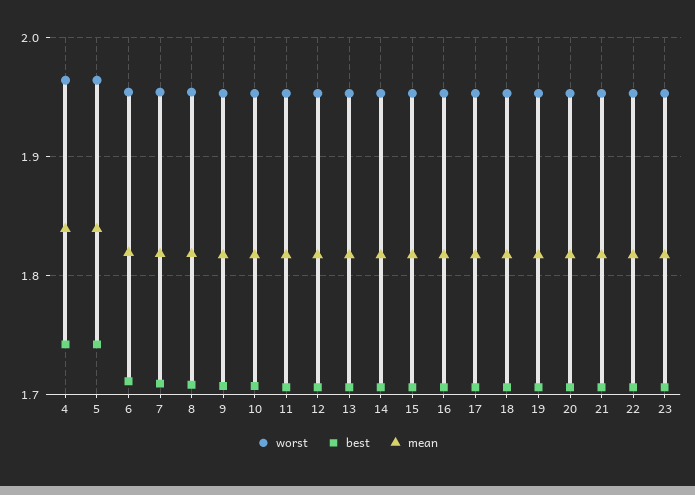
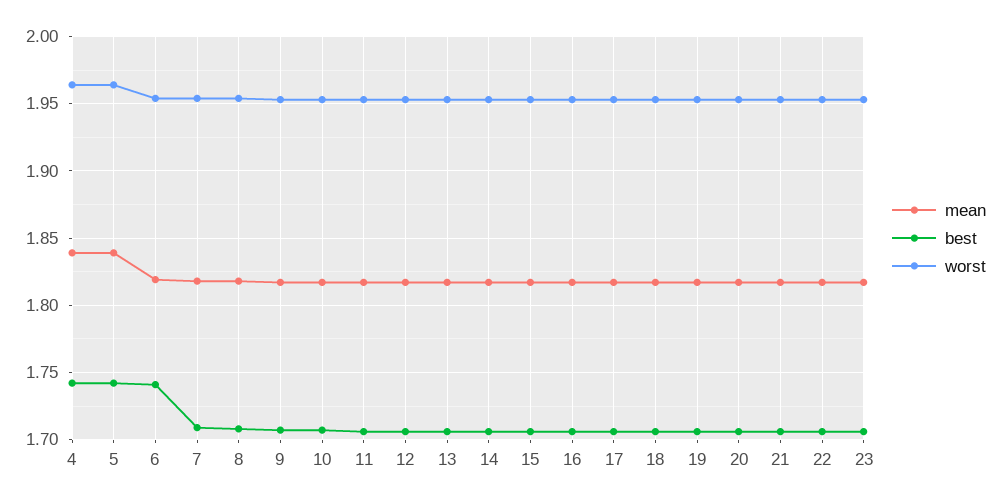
  {
    "worst": {
      "4": 1.965,
      "5": 1.965,
      "6": 1.955,
      "7": 1.955,
      "8": 1.955,
      "9": 1.955,
      "10": 1.955,
      "11": 1.955,
      "12": 1.955,
      "13": 1.955,
      "14": 1.955,
      "15": 1.955,
      "16": 1.955,
      "17": 1.955,
      "18": 1.955,
      "19": 1.955,
      "20": 1.955,
      "21": 1.955,
      "22": 1.955,
      "23": 1.955
    },
    "best": {
      "4": 1.74,
      "5": 1.74,
-     "6": 1.71,
+     "6": 1.74,
      "7": 1.71,
      "8": 1.71,
      "9": 1.705,
      "10": 1.705,
      "11": 1.705,
      "12": 1.705,
      "13": 1.705,
      "14": 1.705,
      "15": 1.705,
      "16": 1.705,
      "17": 1.705,
      "18": 1.705,
      "19": 1.705,
      "20": 1.705,
      "21": 1.705,
      "22": 1.705,
      "23": 1.705
    },
    "mean": {
      "4": 1.84,
      "5": 1.84,
      "6": 1.82,
      "7": 1.82,
      "8": 1.82,
      "9": 1.815,
      "10": 1.815,
      "11": 1.815,
      "12": 1.815,
      "13": 1.815,
      "14": 1.815,
      "15": 1.815,
      "16": 1.815,
      "17": 1.815,
      "18": 1.815,
      "19": 1.815,
      "20": 1.815,
      "21": 1.815,
      "22": 1.815,
      "23": 1.815
    }
  }

